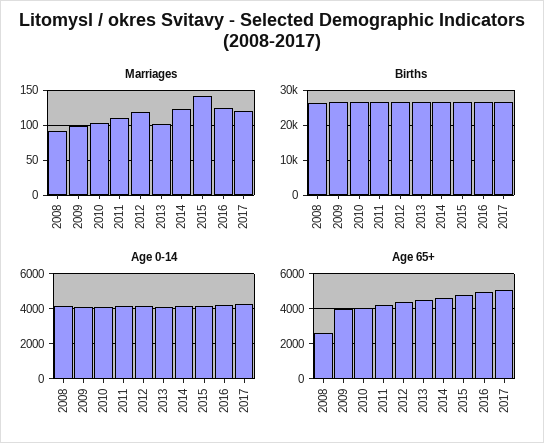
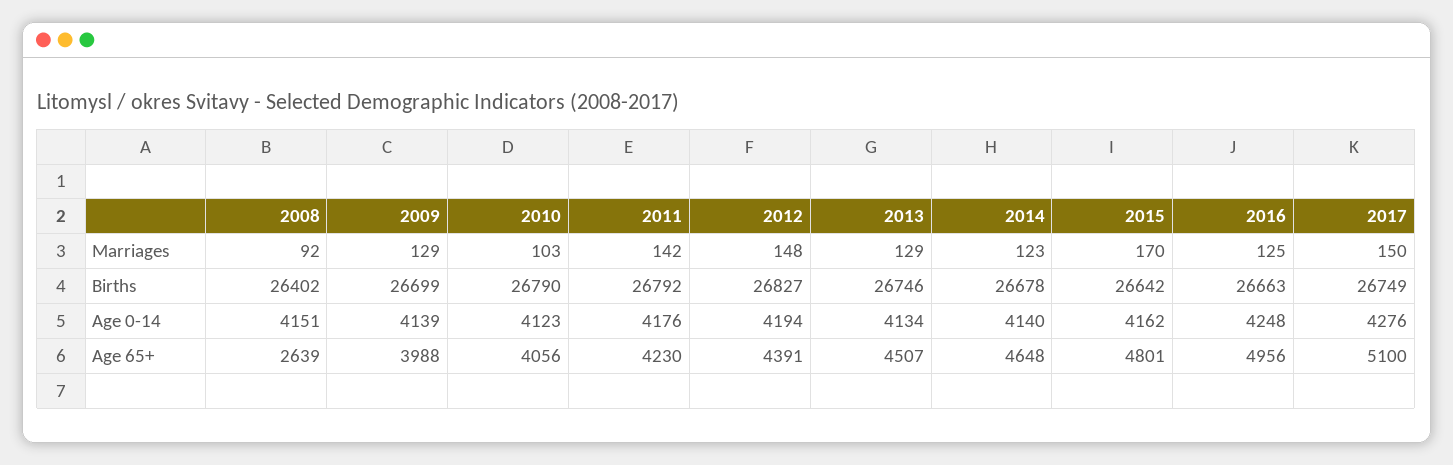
  {
    "Marriages": {
      "2008": 92,
-     "2009": 100,
+     "2009": 129,
      "2010": 103,
-     "2011": 110,
+     "2011": 142,
-     "2012": 120,
+     "2012": 148,
-     "2013": 100,
+     "2013": 129,
      "2014": 123,
-     "2015": 140,
+     "2015": 170,
      "2016": 125,
-     "2017": 120
+     "2017": 150
    },
    "Births": {
      "2008": 26402,
      "2009": 26699,
      "2010": 26790,
      "2011": 26792,
      "2012": 26827,
      "2013": 26746,
      "2014": 26678,
      "2015": 26642,
      "2016": 26663,
      "2017": 26749
    },
    "Age 0-14": {
      "2008": 4151,
      "2009": 4139,
      "2010": 4123,
      "2011": 4176,
      "2012": 4194,
      "2013": 4134,
      "2014": 4140,
      "2015": 4162,
      "2016": 4248,
      "2017": 4276
    },
    "Age 65+": {
      "2008": 2639,
      "2009": 3988,
      "2010": 4056,
      "2011": 4230,
      "2012": 4391,
      "2013": 4507,
      "2014": 4648,
      "2015": 4801,
      "2016": 4956,
      "2017": 5100
    }
  }

